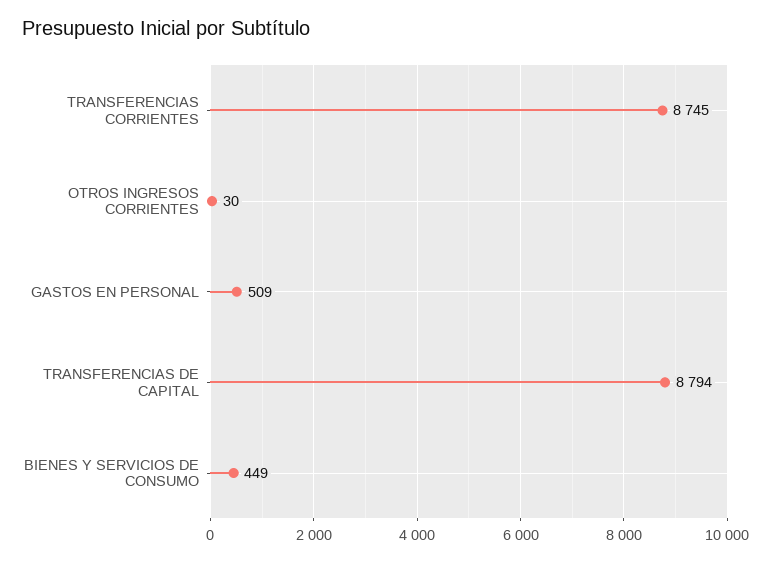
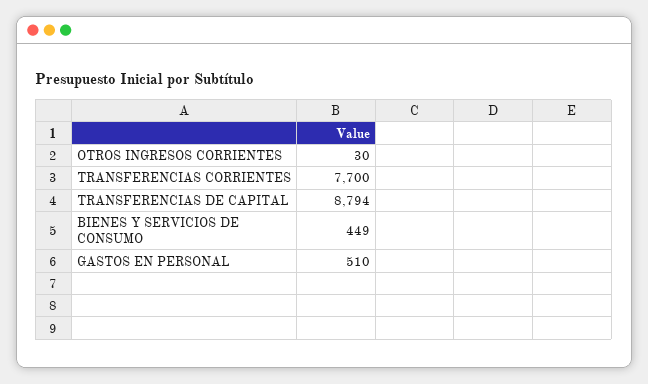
  {
-   "TRANSFERENCIAS CORRIENTES": 8745,
+   "TRANSFERENCIAS CORRIENTES": 7700,
    "OTROS INGRESOS CORRIENTES": 30,
-   "GASTOS EN PERSONAL": 509,
+   "GASTOS EN PERSONAL": 510,
    "TRANSFERENCIAS DE CAPITAL": 8794,
    "BIENES Y SERVICIOS DE CONSUMO": 449
  }

